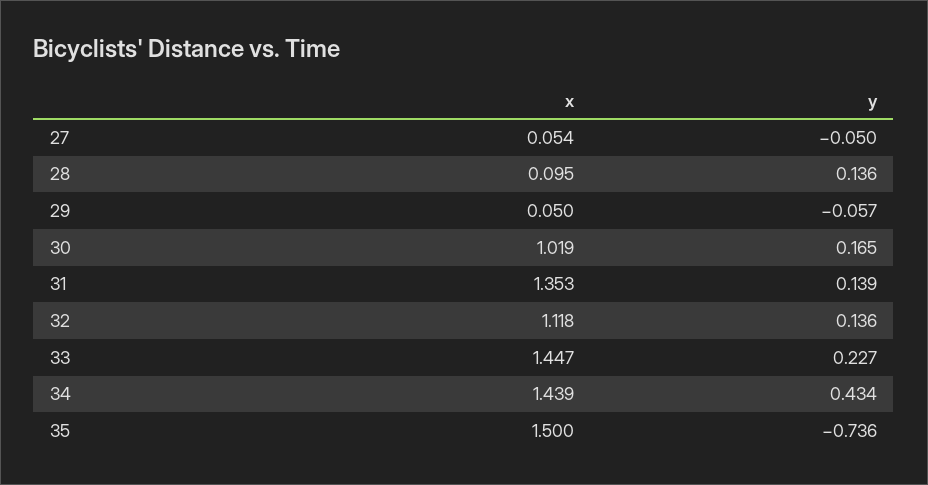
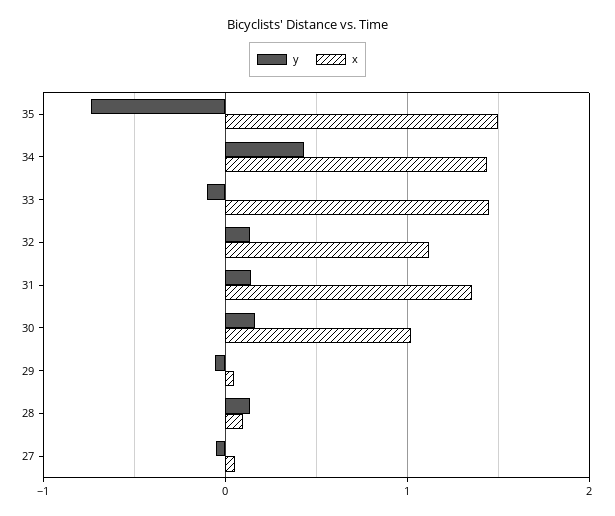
  {
    "x": {
      "27": 0.054,
      "28": 0.095,
      "29": 0.05,
      "30": 1.019,
      "31": 1.353,
      "32": 1.118,
      "33": 1.447,
      "34": 1.439,
      "35": 1.5
    },
    "y": {
      "27": -0.05,
      "28": 0.136,
      "29": -0.057,
      "30": 0.165,
      "31": 0.139,
      "32": 0.136,
-     "33": 0.227,
+     "33": -0.1,
      "34": 0.434,
      "35": -0.736
    }
  }

